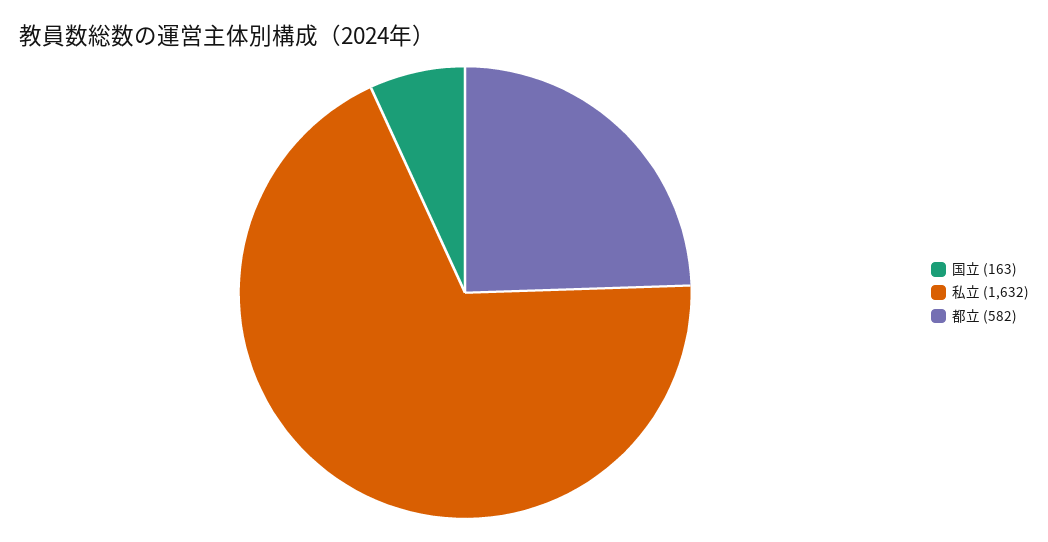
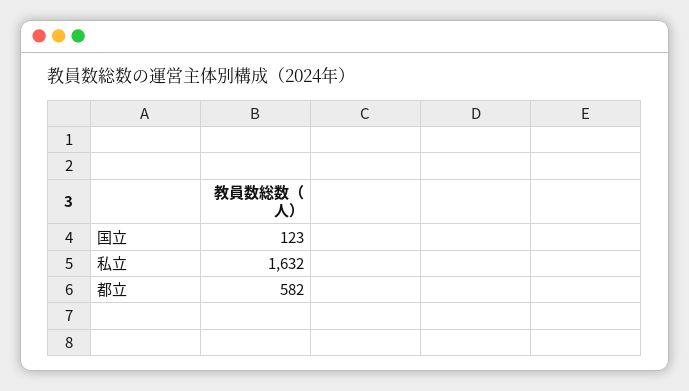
  {
-   "国立": 163,
+   "国立": 123,
    "私立": 1632,
    "都立": 582
  }

